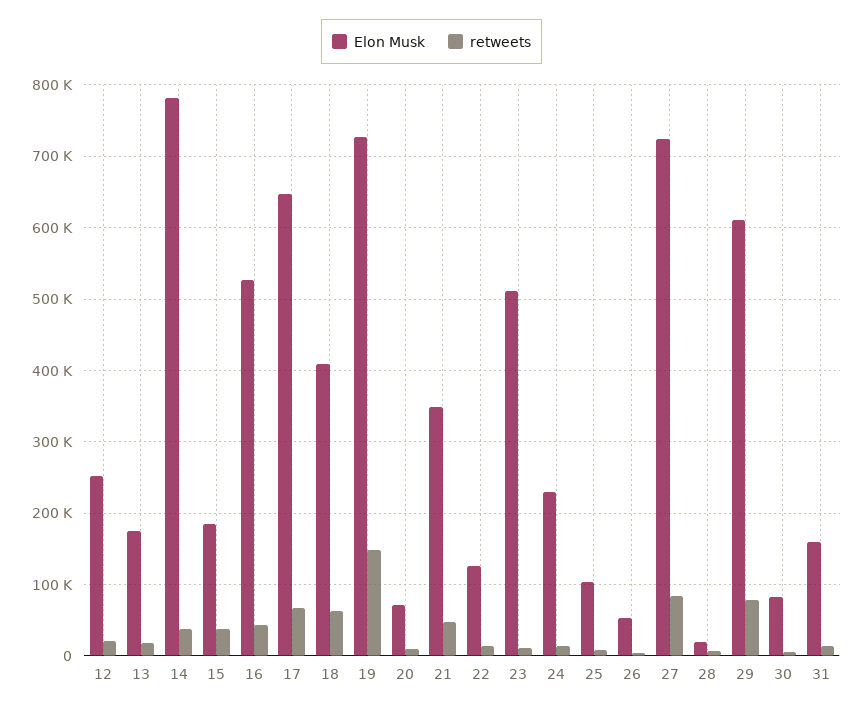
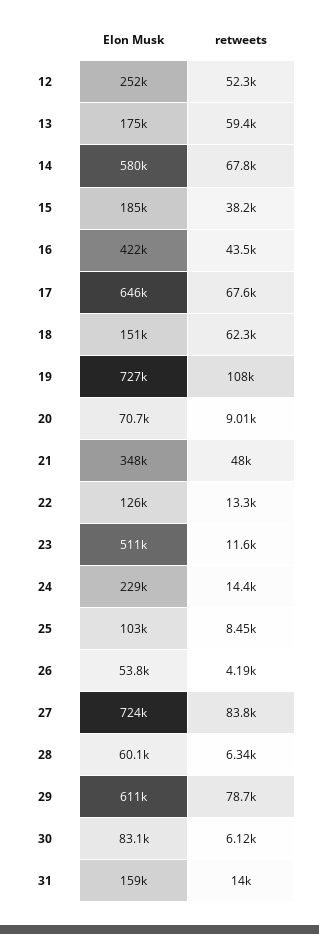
  {
    "Elon Musk": {
      "12": 252000,
      "13": 175000,
-     "14": 780000,
+     "14": 580000,
      "15": 185000,
-     "16": 530000,
+     "16": 422000,
      "17": 646000,
-     "18": 410000,
+     "18": 151000,
      "19": 727000,
      "20": 70700,
      "21": 348000,
      "22": 126000,
      "23": 511000,
      "24": 229000,
      "25": 103000,
      "26": 53800,
      "27": 724000,
-     "28": 20000,
+     "28": 60100,
      "29": 611000,
      "30": 83100,
      "31": 159000
    },
    "retweets": {
-     "12": 20000,
+     "12": 52300,
-     "13": 20000,
+     "13": 59400,
-     "14": 40000,
+     "14": 67800,
      "15": 38200,
      "16": 43500,
      "17": 67600,
      "18": 62300,
-     "19": 150000,
+     "19": 108000,
      "20": 9010,
      "21": 48000,
      "22": 13300,
      "23": 11600,
      "24": 14400,
      "25": 8450,
      "26": 4190,
      "27": 83800,
      "28": 6340,
      "29": 78700,
      "30": 6120,
      "31": 14000
    }
  }

